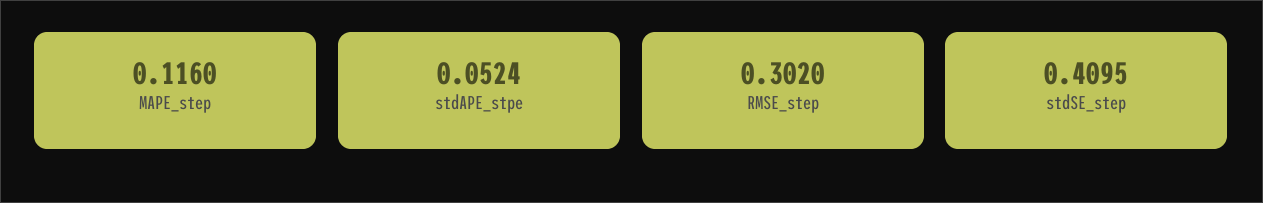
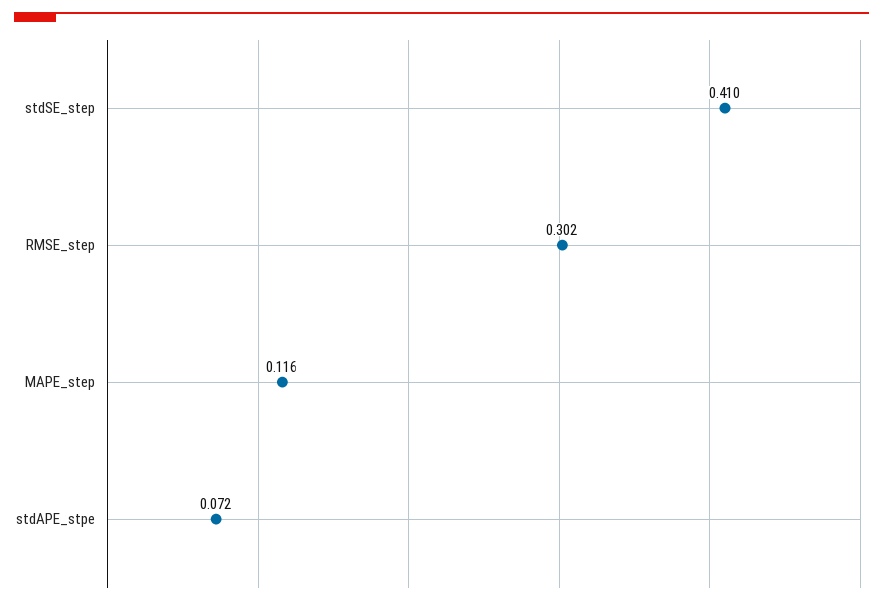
  {
    "MAPE_step": 0.116,
-   "stdAPE_stpe": 0.0524,
+   "stdAPE_stpe": 0.072,
    "RMSE_step": 0.302,
    "stdSE_step": 0.4095
  }

